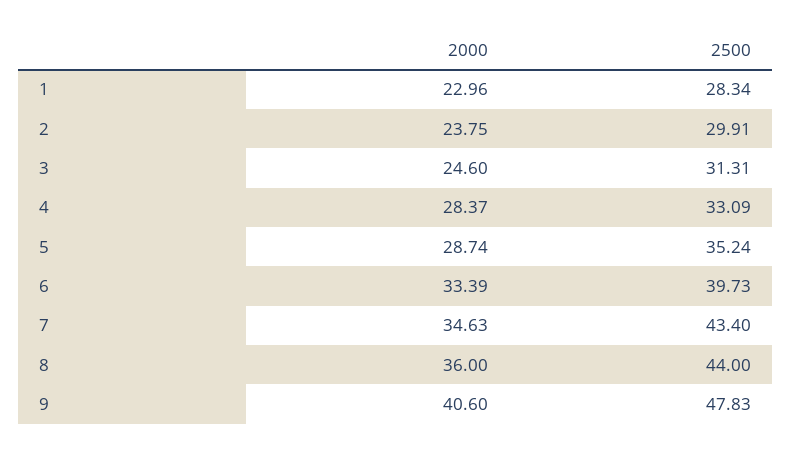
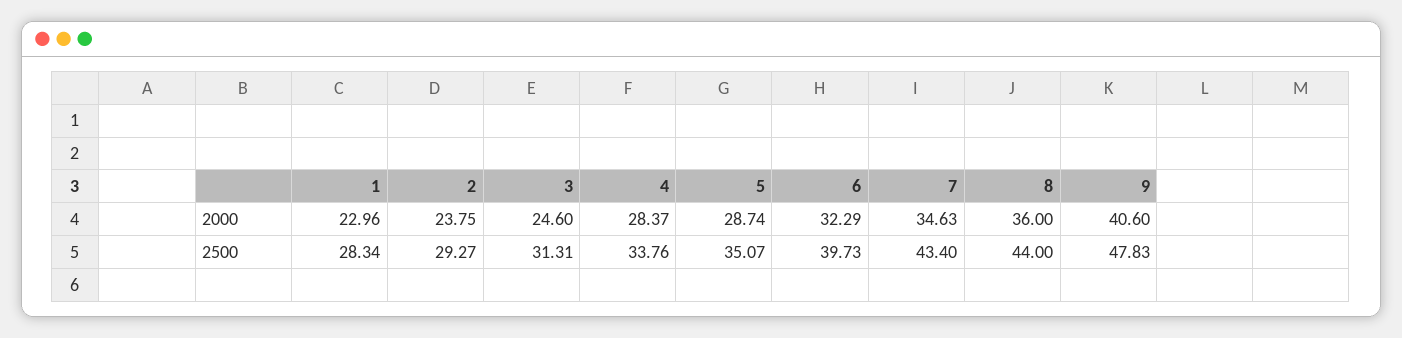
  {
    "2000": {
      "1": 22.96,
      "2": 23.75,
      "3": 24.6,
      "4": 28.37,
      "5": 28.74,
-     "6": 33.39,
+     "6": 32.29,
      "7": 34.63,
      "8": 36,
      "9": 40.6
    },
    "2500": {
      "1": 28.34,
-     "2": 29.91,
+     "2": 29.27,
      "3": 31.31,
-     "4": 33.09,
+     "4": 33.76,
-     "5": 35.24,
+     "5": 35.07,
      "6": 39.73,
      "7": 43.4,
      "8": 44,
      "9": 47.83
    }
  }

